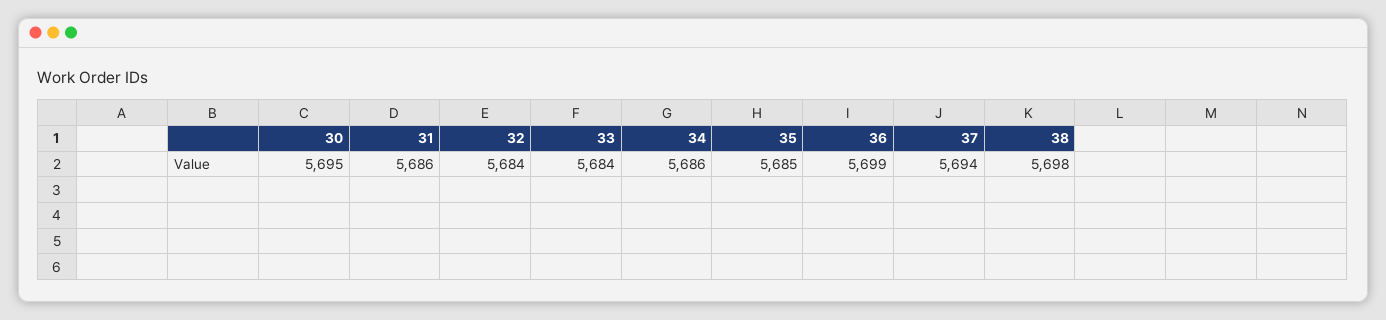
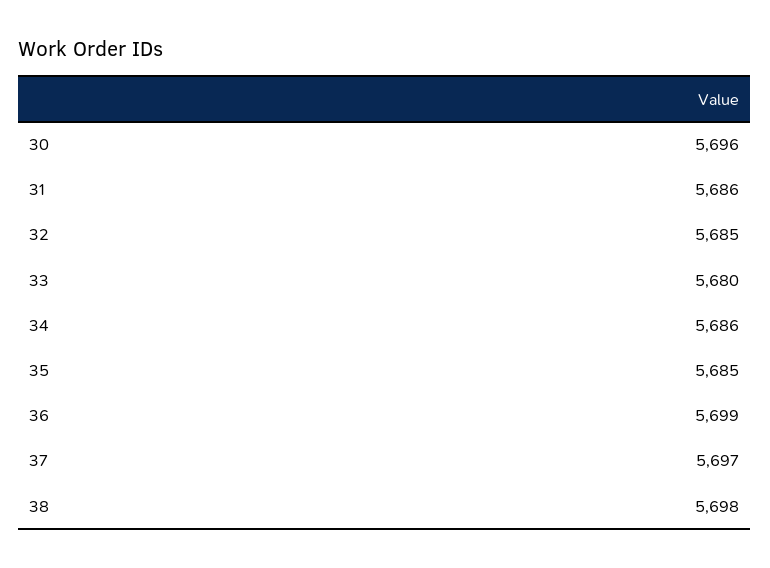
  {
-   "30": 5695,
+   "30": 5696,
    "31": 5686,
-   "32": 5684,
+   "32": 5685,
-   "33": 5684,
+   "33": 5680,
    "34": 5686,
    "35": 5685,
    "36": 5699,
-   "37": 5694,
+   "37": 5697,
    "38": 5698
  }

